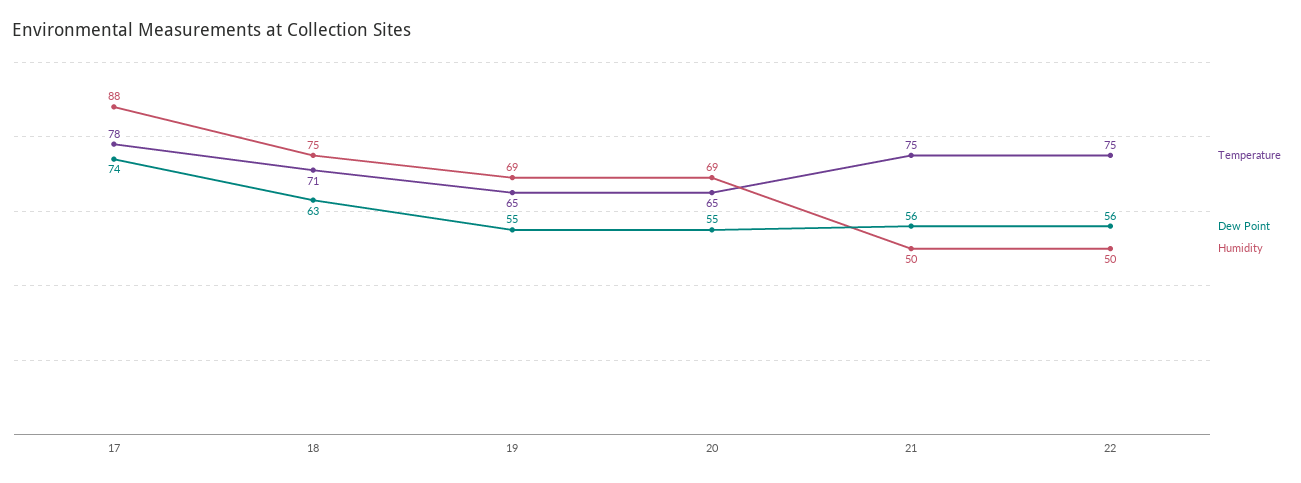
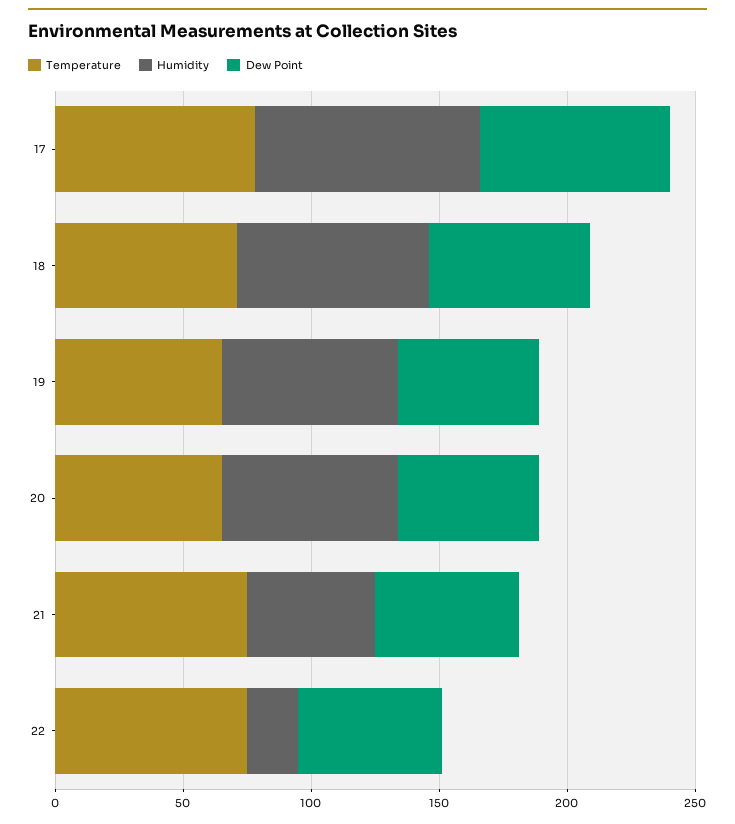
  {
    "Temperature": {
      "17": 78,
      "18": 71,
      "19": 65,
      "20": 65,
      "21": 75,
      "22": 75
    },
    "Dew Point": {
      "17": 74,
      "18": 63,
      "19": 55,
      "20": 55,
      "21": 56,
      "22": 56
    },
    "Humidity": {
      "17": 88,
      "18": 75,
      "19": 69,
      "20": 69,
      "21": 50,
-     "22": 50
+     "22": 20
    }
  }

